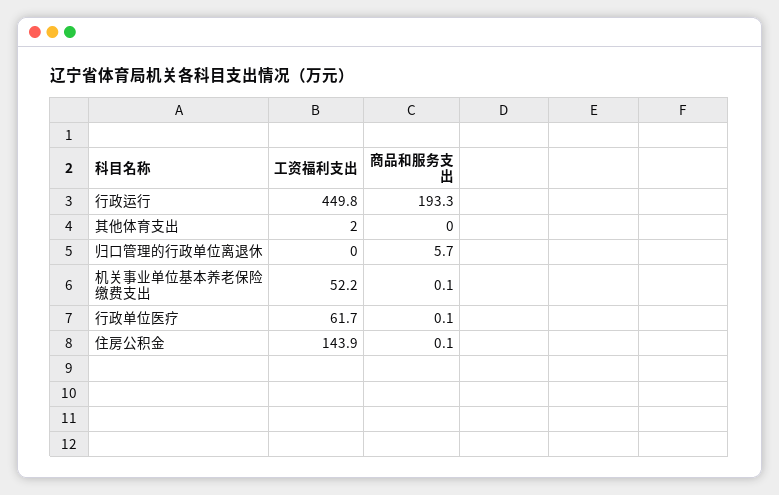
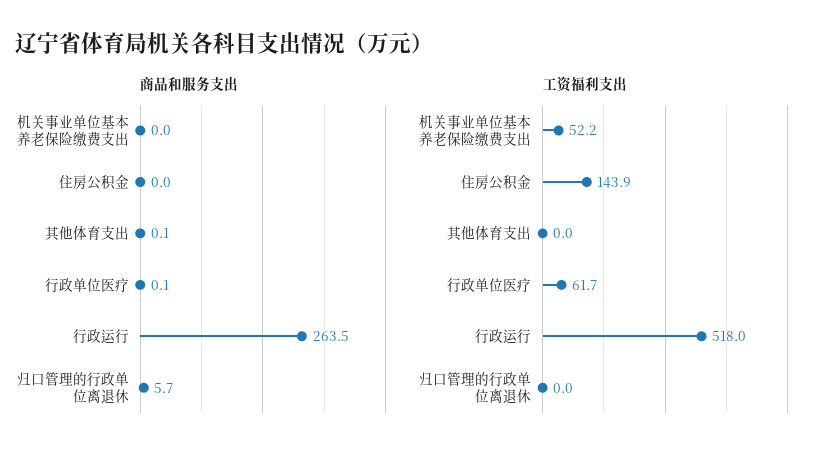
  {
    "工资福利支出": {
-     "行政运行": 449.8,
+     "行政运行": 518,
-     "其他体育支出": 2,
+     "其他体育支出": 0,
      "归口管理的行政单位离退休": 0,
      "机关事业单位基本养老保险缴费支出": 52.2,
      "行政单位医疗": 61.7,
      "住房公积金": 143.9
    },
    "商品和服务支出": {
-     "行政运行": 193.3,
+     "行政运行": 263.5,
-     "其他体育支出": 0,
+     "其他体育支出": 0.1,
      "归口管理的行政单位离退休": 5.7,
-     "机关事业单位基本养老保险缴费支出": 0.1,
+     "机关事业单位基本养老保险缴费支出": 0,
      "行政单位医疗": 0.1,
-     "住房公积金": 0.1
+     "住房公积金": 0
    }
  }

